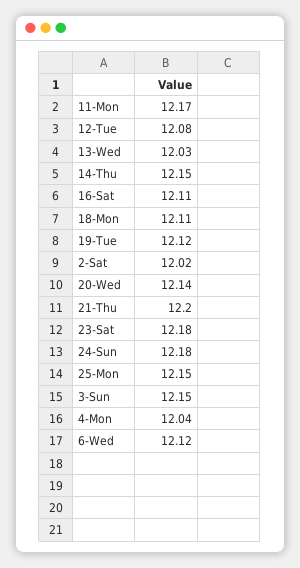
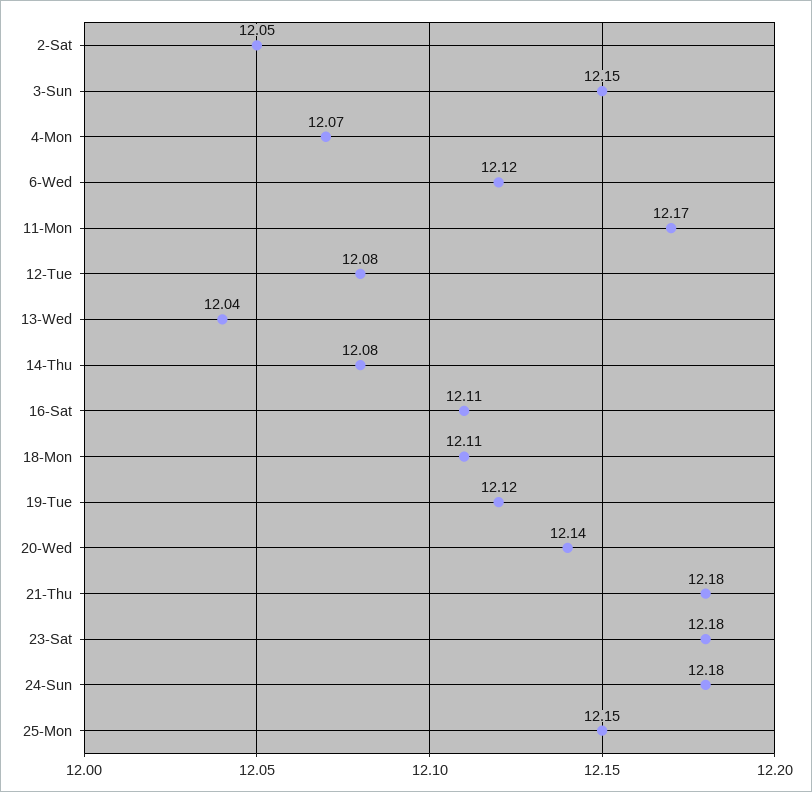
  {
    "11-Mon": 12.17,
    "12-Tue": 12.08,
-   "13-Wed": 12.03,
+   "13-Wed": 12.04,
-   "14-Thu": 12.15,
+   "14-Thu": 12.08,
    "16-Sat": 12.11,
    "18-Mon": 12.11,
    "19-Tue": 12.12,
-   "2-Sat": 12.02,
+   "2-Sat": 12.05,
    "20-Wed": 12.14,
-   "21-Thu": 12.2,
+   "21-Thu": 12.18,
    "23-Sat": 12.18,
    "24-Sun": 12.18,
    "25-Mon": 12.15,
    "3-Sun": 12.15,
-   "4-Mon": 12.04,
+   "4-Mon": 12.07,
    "6-Wed": 12.12
  }

